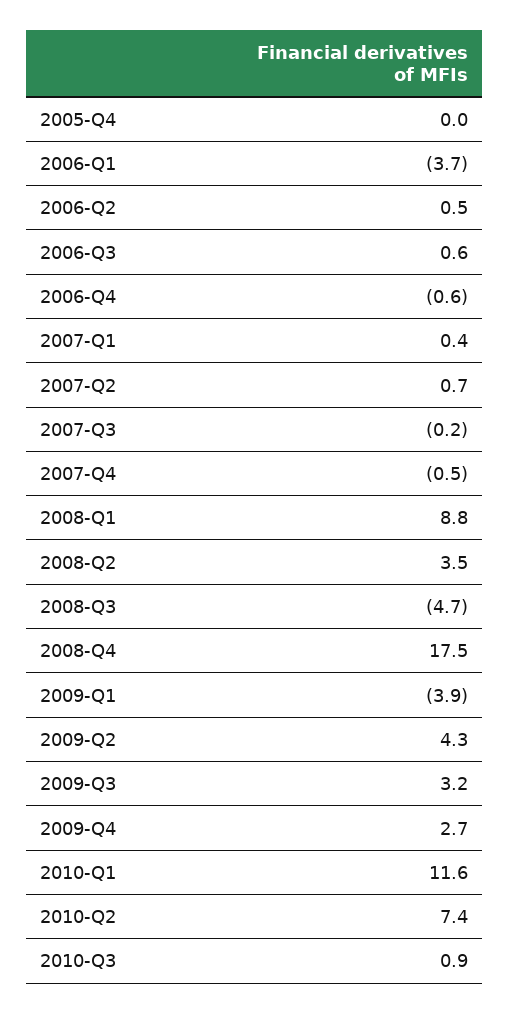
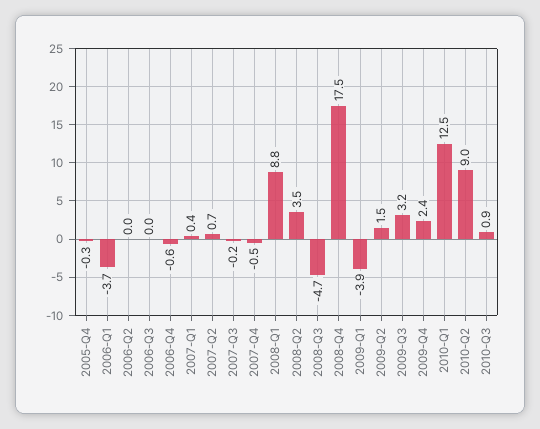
  {
-   "2005-Q4": 0,
+   "2005-Q4": -0.3,
    "2006-Q1": -3.7,
-   "2006-Q2": 0.5,
+   "2006-Q2": 0,
-   "2006-Q3": 0.6,
+   "2006-Q3": 0,
    "2006-Q4": -0.6,
    "2007-Q1": 0.4,
    "2007-Q2": 0.7,
    "2007-Q3": -0.2,
    "2007-Q4": -0.5,
    "2008-Q1": 8.8,
    "2008-Q2": 3.5,
    "2008-Q3": -4.7,
    "2008-Q4": 17.5,
    "2009-Q1": -3.9,
-   "2009-Q2": 4.3,
+   "2009-Q2": 1.5,
    "2009-Q3": 3.2,
-   "2009-Q4": 2.7,
+   "2009-Q4": 2.4,
-   "2010-Q1": 11.6,
+   "2010-Q1": 12.5,
-   "2010-Q2": 7.4,
+   "2010-Q2": 9,
    "2010-Q3": 0.9
  }

